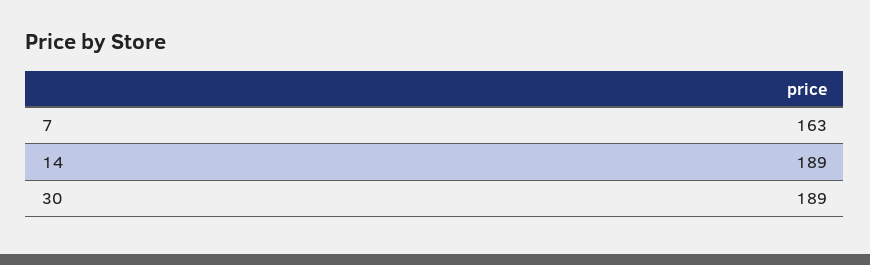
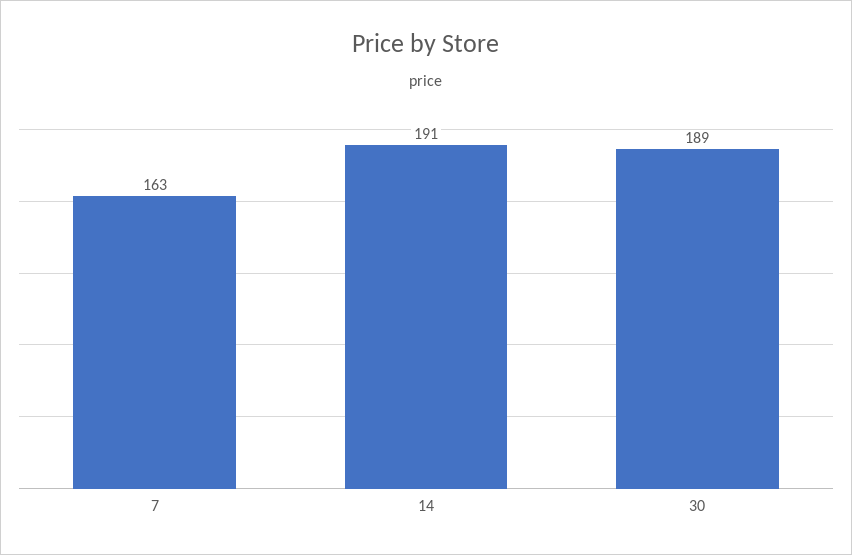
  {
    "7": 163,
-   "14": 189,
+   "14": 191,
    "30": 189
  }

